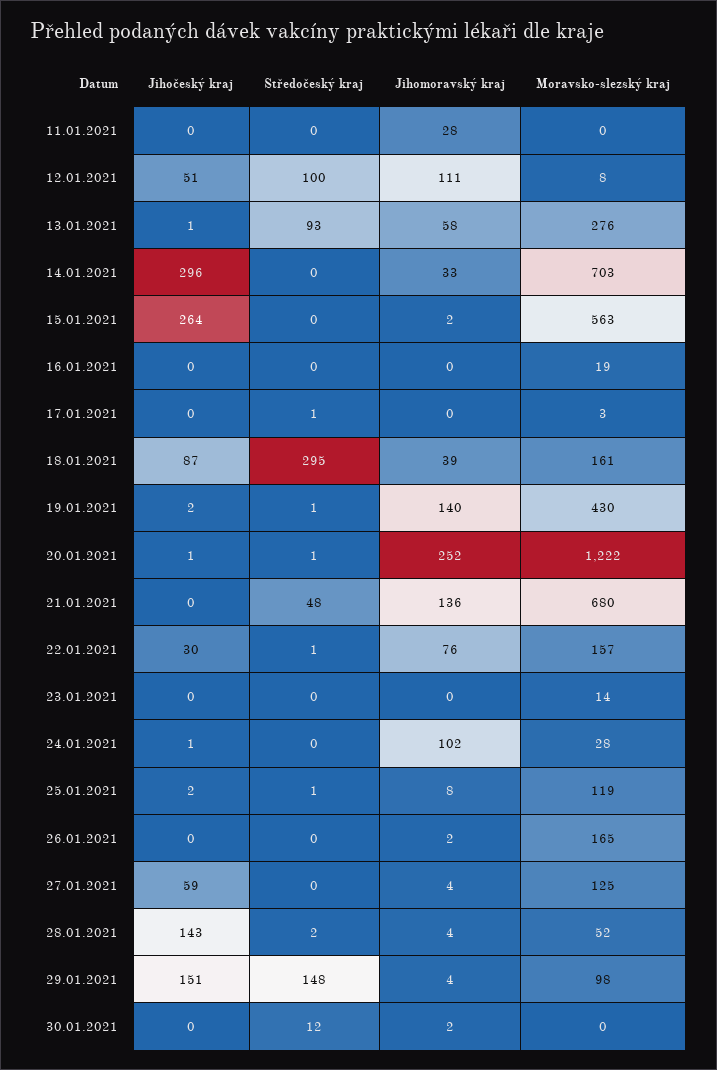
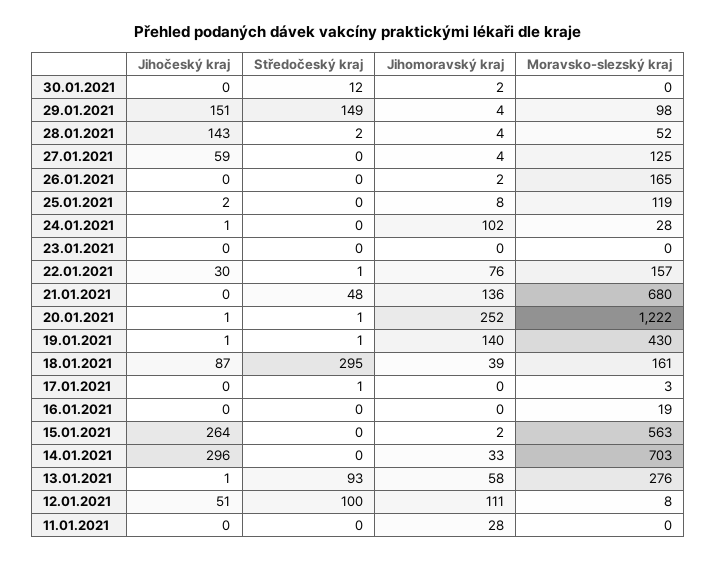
  {
    "Jihočeský kraj": {
      "11.01.2021": 0,
      "12.01.2021": 51,
      "13.01.2021": 1,
      "14.01.2021": 296,
      "15.01.2021": 264,
      "16.01.2021": 0,
      "17.01.2021": 0,
      "18.01.2021": 87,
-     "19.01.2021": 2,
+     "19.01.2021": 1,
      "20.01.2021": 1,
      "21.01.2021": 0,
      "22.01.2021": 30,
      "23.01.2021": 0,
      "24.01.2021": 1,
      "25.01.2021": 2,
      "26.01.2021": 0,
      "27.01.2021": 59,
      "28.01.2021": 143,
      "29.01.2021": 151,
      "30.01.2021": 0
    },
    "Středočeský kraj": {
      "11.01.2021": 0,
      "12.01.2021": 100,
      "13.01.2021": 93,
      "14.01.2021": 0,
      "15.01.2021": 0,
      "16.01.2021": 0,
      "17.01.2021": 1,
      "18.01.2021": 295,
      "19.01.2021": 1,
      "20.01.2021": 1,
      "21.01.2021": 48,
      "22.01.2021": 1,
      "23.01.2021": 0,
      "24.01.2021": 0,
-     "25.01.2021": 1,
+     "25.01.2021": 0,
      "26.01.2021": 0,
      "27.01.2021": 0,
      "28.01.2021": 2,
-     "29.01.2021": 148,
+     "29.01.2021": 149,
      "30.01.2021": 12
    },
    "Jihomoravský kraj": {
      "11.01.2021": 28,
      "12.01.2021": 111,
      "13.01.2021": 58,
      "14.01.2021": 33,
      "15.01.2021": 2,
      "16.01.2021": 0,
      "17.01.2021": 0,
      "18.01.2021": 39,
      "19.01.2021": 140,
      "20.01.2021": 252,
      "21.01.2021": 136,
      "22.01.2021": 76,
      "23.01.2021": 0,
      "24.01.2021": 102,
      "25.01.2021": 8,
      "26.01.2021": 2,
      "27.01.2021": 4,
      "28.01.2021": 4,
      "29.01.2021": 4,
      "30.01.2021": 2
    },
    "Moravsko-slezský kraj": {
      "11.01.2021": 0,
      "12.01.2021": 8,
      "13.01.2021": 276,
      "14.01.2021": 703,
      "15.01.2021": 563,
      "16.01.2021": 19,
      "17.01.2021": 3,
      "18.01.2021": 161,
      "19.01.2021": 430,
      "20.01.2021": 1222,
      "21.01.2021": 680,
      "22.01.2021": 157,
-     "23.01.2021": 14,
+     "23.01.2021": 0,
      "24.01.2021": 28,
      "25.01.2021": 119,
      "26.01.2021": 165,
      "27.01.2021": 125,
      "28.01.2021": 52,
      "29.01.2021": 98,
      "30.01.2021": 0
    }
  }

